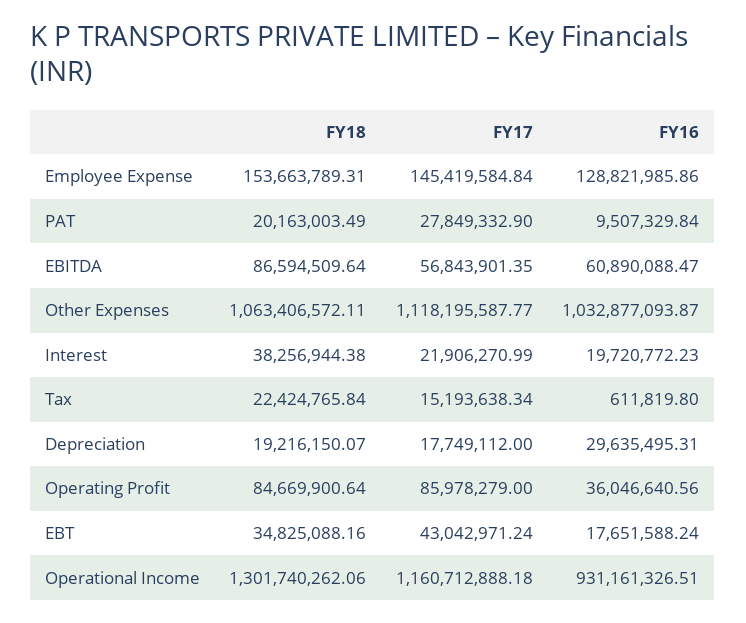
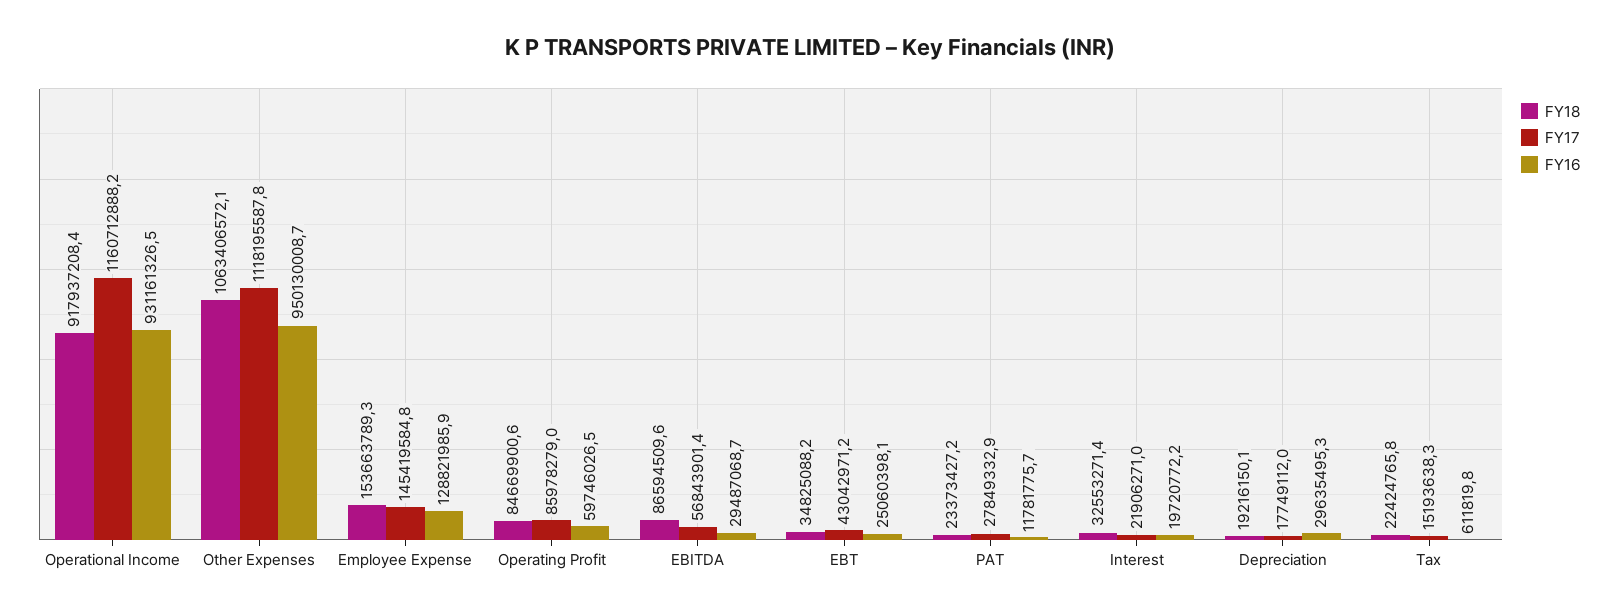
  {
    "FY18": {
      "Employee Expense": 153663789.31,
-     "PAT": 20163003.49,
+     "PAT": 23373427.2,
      "EBITDA": 86594509.64,
      "Other Expenses": 1063406572.11,
-     "Interest": 38256944.38,
+     "Interest": 32553271.4,
      "Tax": 22424765.84,
      "Depreciation": 19216150.07,
      "Operating Profit": 84669900.64,
      "EBT": 34825088.16,
-     "Operational Income": 1301740262.06
+     "Operational Income": 917937208.4
    },
    "FY17": {
      "Employee Expense": 145419584.84,
      "PAT": 27849332.9,
      "EBITDA": 56843901.35,
      "Other Expenses": 1118195587.77,
      "Interest": 21906270.99,
      "Tax": 15193638.34,
      "Depreciation": 17749112,
      "Operating Profit": 85978279,
      "EBT": 43042971.24,
      "Operational Income": 1160712888.18
    },
    "FY16": {
      "Employee Expense": 128821985.86,
-     "PAT": 9507329.84,
+     "PAT": 11781775.7,
-     "EBITDA": 60890088.47,
+     "EBITDA": 29487068.7,
-     "Other Expenses": 1032877093.87,
+     "Other Expenses": 950130008.7,
      "Interest": 19720772.23,
      "Tax": 611819.8,
      "Depreciation": 29635495.31,
-     "Operating Profit": 36046640.56,
+     "Operating Profit": 59746026.5,
-     "EBT": 17651588.24,
+     "EBT": 25060398.1,
      "Operational Income": 931161326.51
    }
  }

